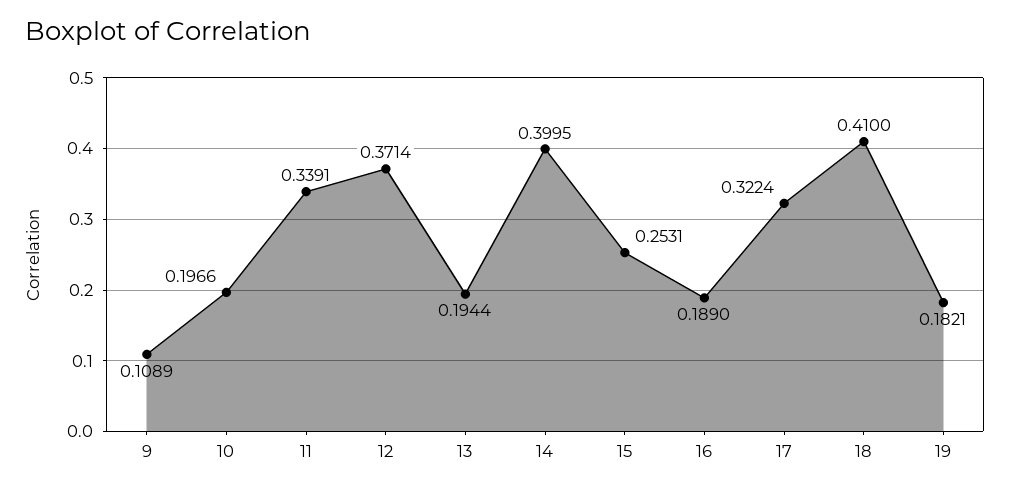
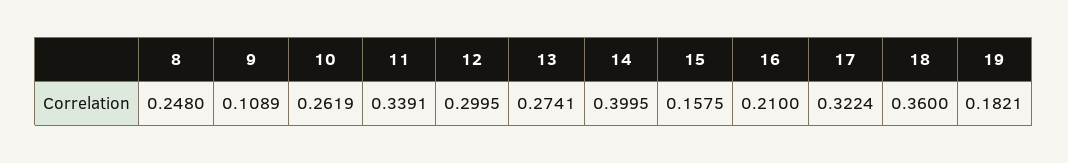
  {
    "9": 0.1089,
-   "10": 0.1966,
+   "10": 0.2619,
    "11": 0.3391,
-   "12": 0.3714,
+   "12": 0.2995,
-   "13": 0.1944,
+   "13": 0.2741,
    "14": 0.3995,
-   "15": 0.2531,
+   "15": 0.1575,
-   "16": 0.189,
+   "16": 0.21,
    "17": 0.3224,
-   "18": 0.41,
+   "18": 0.36,
-   "19": 0.1821
+   "19": 0.1821,
+   "8": 0.248
  }

